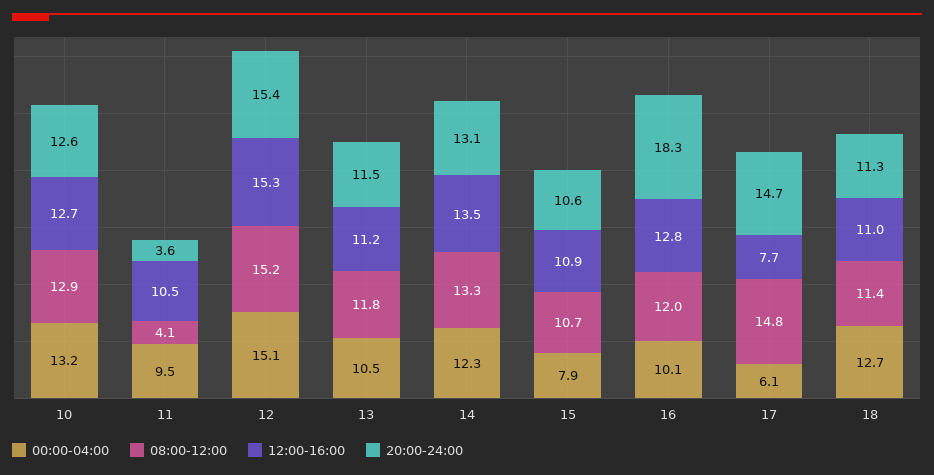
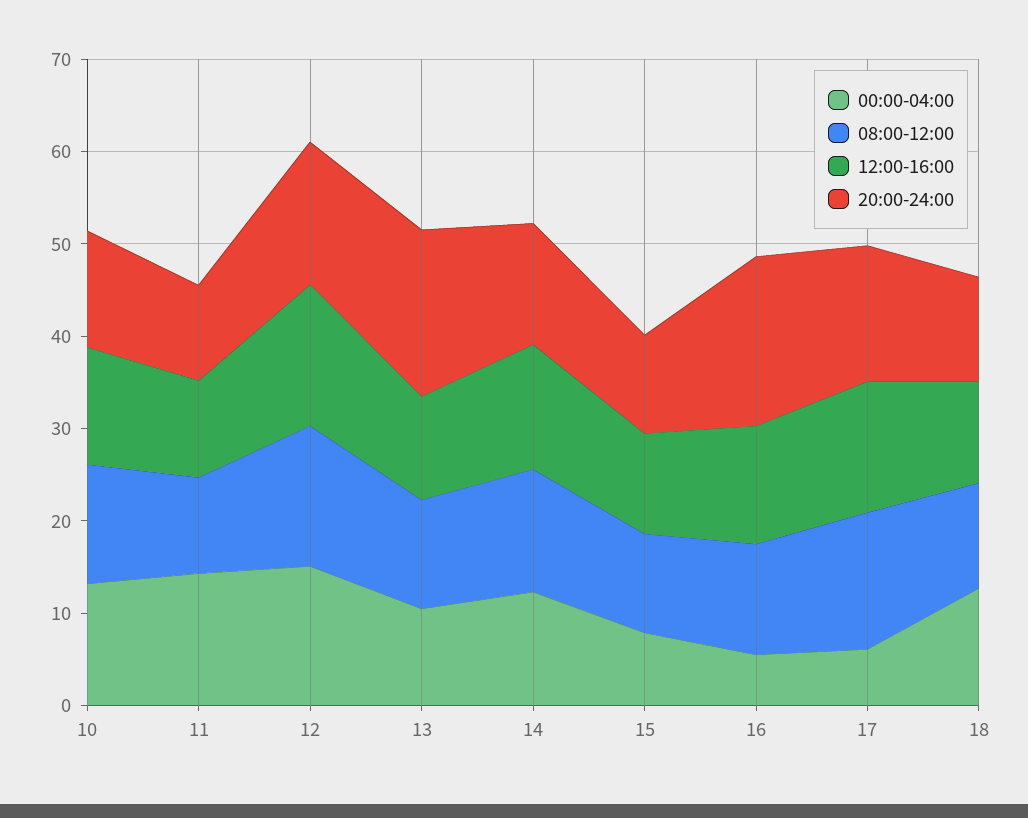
  {
    "00:00-04:00": {
      "10": 13.2,
-     "11": 9.5,
+     "11": 14,
      "12": 15.1,
      "13": 10.5,
      "14": 12.3,
      "15": 7.9,
-     "16": 10.1,
+     "16": 6,
      "17": 6.1,
      "18": 12.7
    },
    "08:00-12:00": {
      "10": 12.9,
-     "11": 4.1,
+     "11": 10,
      "12": 15.2,
      "13": 11.8,
      "14": 13.3,
      "15": 10.7,
      "16": 12,
      "17": 14.8,
      "18": 11.4
    },
    "12:00-16:00": {
      "10": 12.7,
      "11": 10.5,
      "12": 15.3,
      "13": 11.2,
      "14": 13.5,
      "15": 10.9,
      "16": 12.8,
-     "17": 7.7,
+     "17": 14,
      "18": 11
    },
    "20:00-24:00": {
      "10": 12.6,
-     "11": 3.6,
+     "11": 10,
      "12": 15.4,
-     "13": 11.5,
+     "13": 18,
      "14": 13.1,
      "15": 10.6,
      "16": 18.3,
      "17": 14.7,
      "18": 11.3
    }
  }

